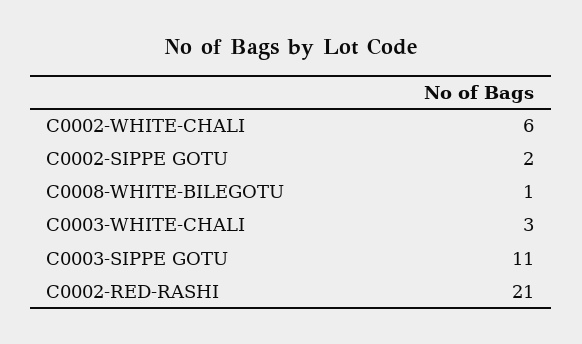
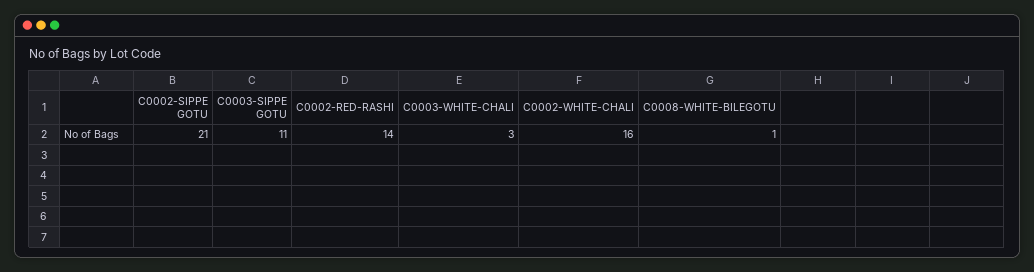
  {
-   "C0002-WHITE-CHALI": 6,
+   "C0002-WHITE-CHALI": 16,
-   "C0002-SIPPE GOTU": 2,
+   "C0002-SIPPE GOTU": 21,
    "C0008-WHITE-BILEGOTU": 1,
    "C0003-WHITE-CHALI": 3,
    "C0003-SIPPE GOTU": 11,
-   "C0002-RED-RASHI": 21
+   "C0002-RED-RASHI": 14
  }

